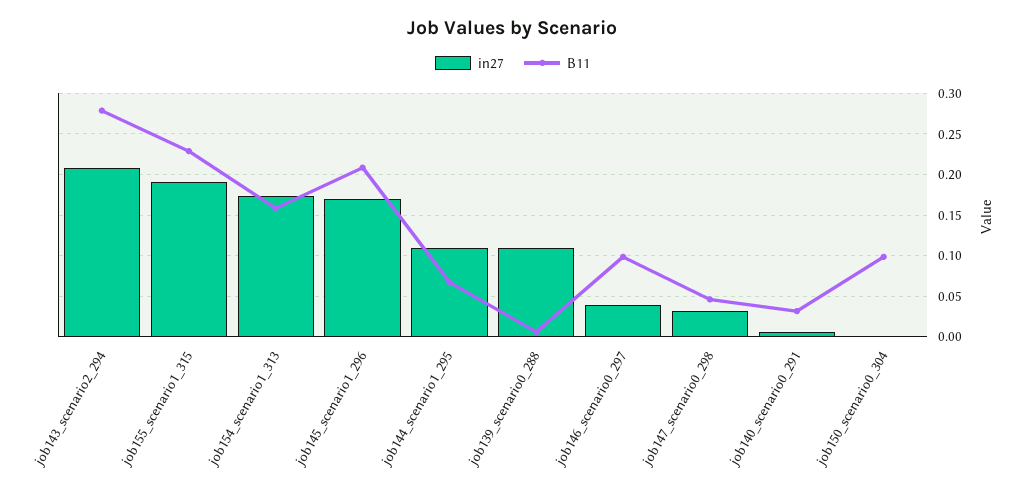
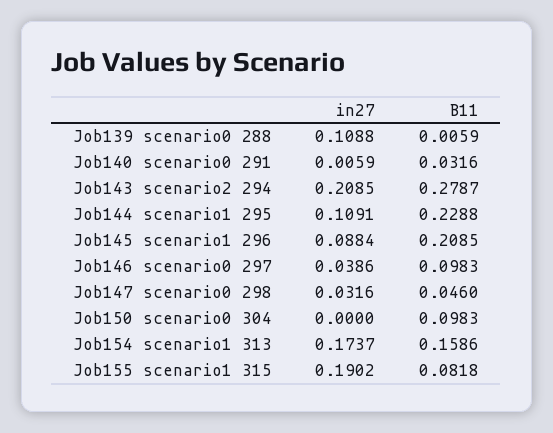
  {
    "in27": {
      "job143_scenario2_294": 0.2085,
      "job155_scenario1_315": 0.1902,
      "job154_scenario1_313": 0.1737,
-     "job145_scenario1_296": 0.17,
+     "job145_scenario1_296": 0.0884,
      "job144_scenario1_295": 0.1091,
      "job139_scenario0_288": 0.1088,
      "job146_scenario0_297": 0.0386,
      "job147_scenario0_298": 0.0316,
      "job140_scenario0_291": 0.0059,
      "job150_scenario0_304": 0
    },
    "B11": {
      "job143_scenario2_294": 0.2787,
-     "job155_scenario1_315": 0.23,
+     "job155_scenario1_315": 0.0818,
      "job154_scenario1_313": 0.1586,
      "job145_scenario1_296": 0.2085,
-     "job144_scenario1_295": 0.07,
+     "job144_scenario1_295": 0.2288,
      "job139_scenario0_288": 0.0059,
      "job146_scenario0_297": 0.0983,
      "job147_scenario0_298": 0.046,
      "job140_scenario0_291": 0.0316,
      "job150_scenario0_304": 0.0983
    }
  }

